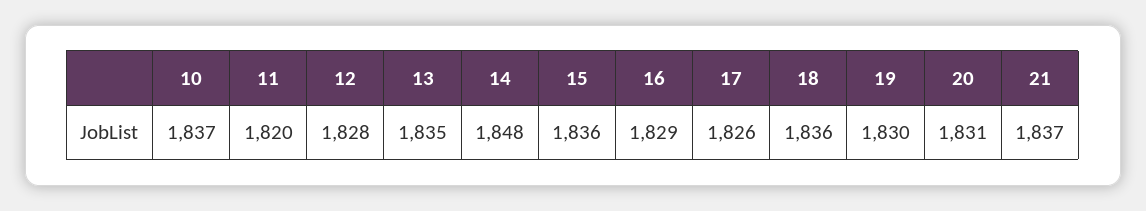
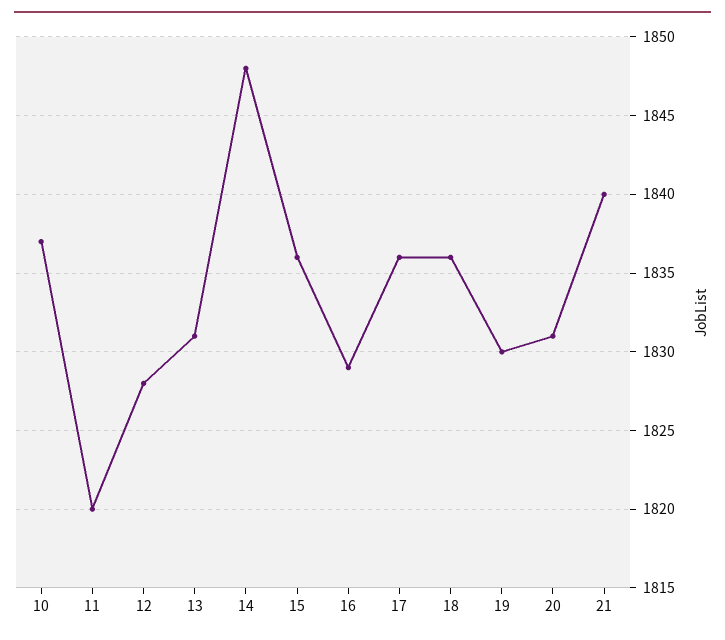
  {
    "10": 1837,
    "11": 1820,
    "12": 1828,
-   "13": 1835,
+   "13": 1831,
    "14": 1848,
    "15": 1836,
    "16": 1829,
-   "17": 1826,
+   "17": 1836,
    "18": 1836,
    "19": 1830,
    "20": 1831,
-   "21": 1837
+   "21": 1840
  }

